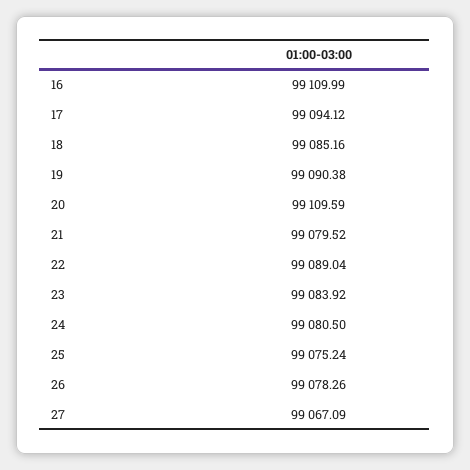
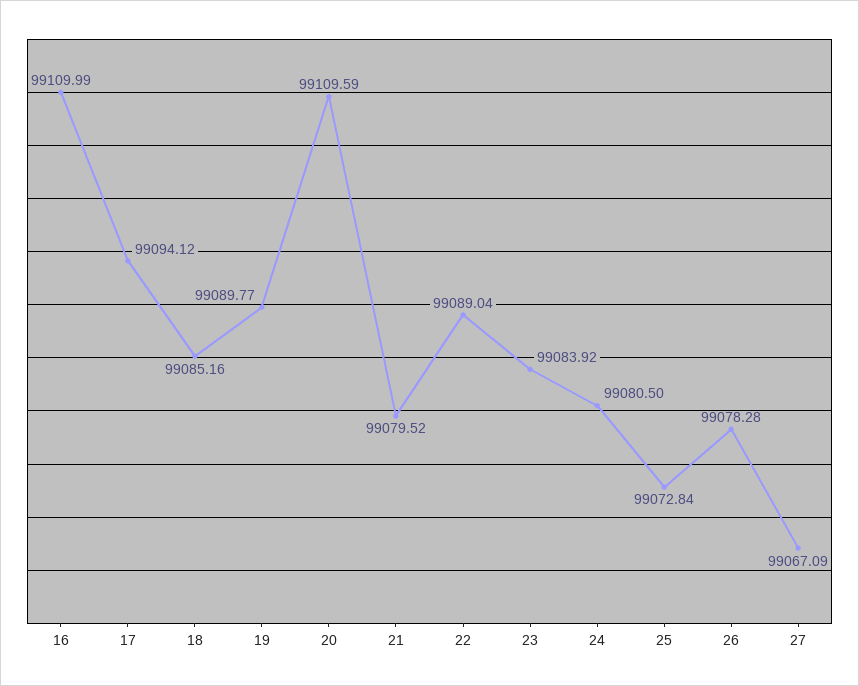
  {
    "16": 99109.99,
    "17": 99094.12,
    "18": 99085.16,
-   "19": 99090.38,
+   "19": 99089.77,
    "20": 99109.59,
    "21": 99079.52,
    "22": 99089.04,
    "23": 99083.92,
    "24": 99080.5,
-   "25": 99075.24,
+   "25": 99072.84,
-   "26": 99078.26,
+   "26": 99078.28,
    "27": 99067.09
  }

